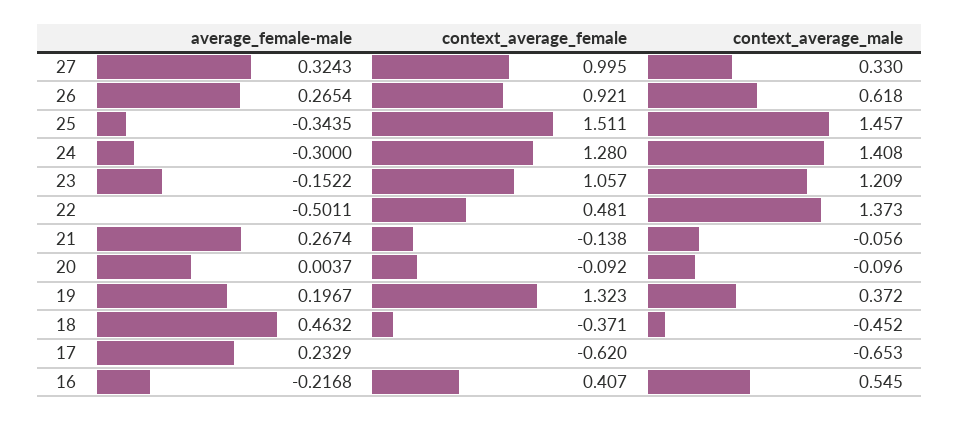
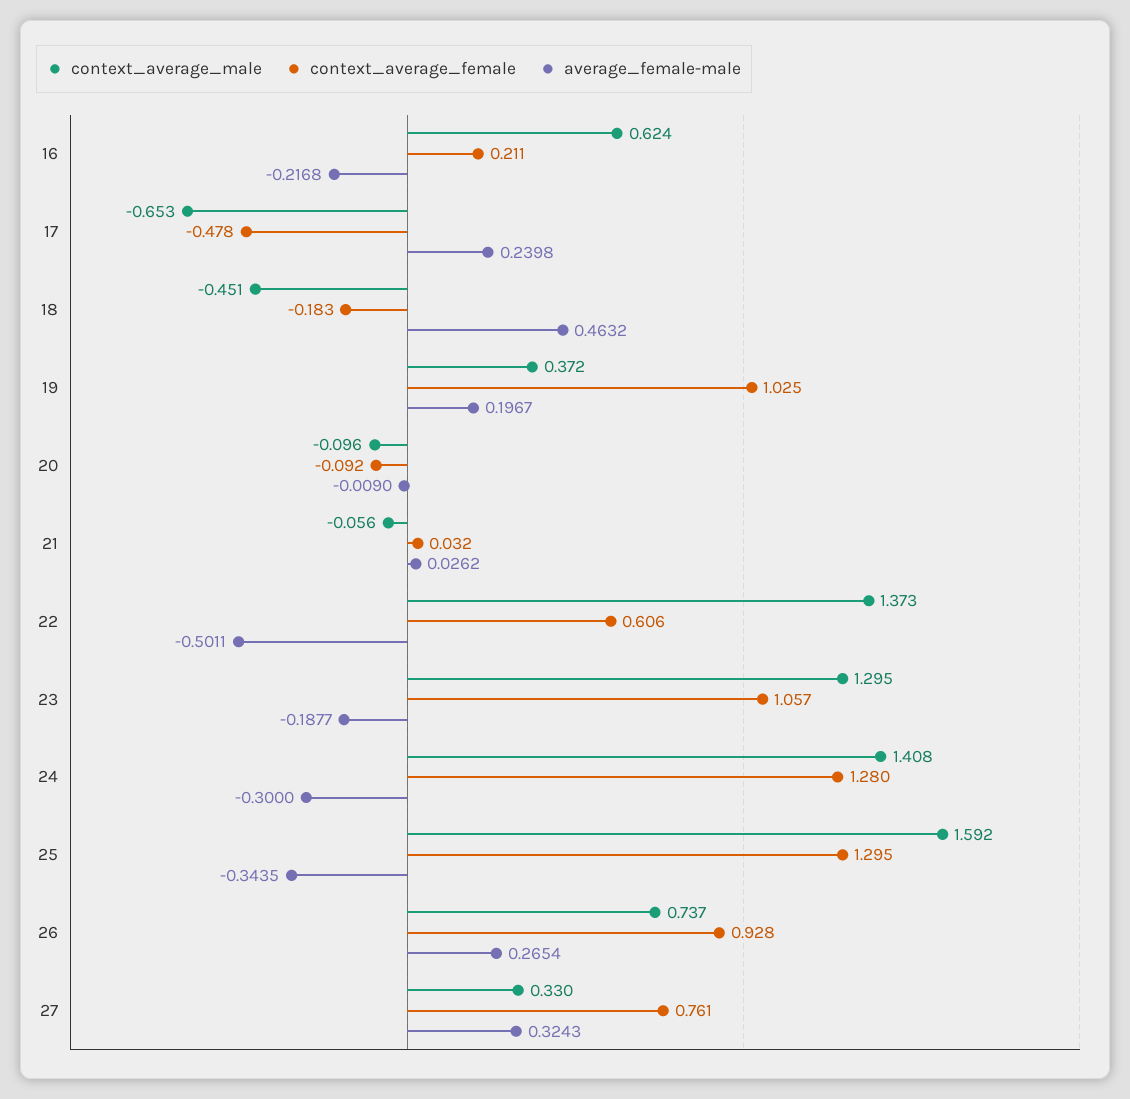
  {
    "average_female-male": {
      "27": 0.3243,
      "26": 0.2654,
      "25": -0.3435,
      "24": -0.3,
-     "23": -0.1522,
+     "23": -0.1877,
      "22": -0.5011,
-     "21": 0.2674,
+     "21": 0.0262,
-     "20": 0.0037,
+     "20": -0.009,
      "19": 0.1967,
      "18": 0.4632,
-     "17": 0.2329,
+     "17": 0.2398,
      "16": -0.2168
    },
    "context_average_female": {
-     "27": 0.995,
+     "27": 0.761,
-     "26": 0.921,
+     "26": 0.928,
-     "25": 1.511,
+     "25": 1.295,
      "24": 1.28,
      "23": 1.057,
-     "22": 0.481,
+     "22": 0.606,
-     "21": -0.138,
+     "21": 0.032,
      "20": -0.092,
-     "19": 1.323,
+     "19": 1.025,
-     "18": -0.371,
+     "18": -0.183,
-     "17": -0.62,
+     "17": -0.478,
-     "16": 0.407
+     "16": 0.211
    },
    "context_average_male": {
      "27": 0.33,
-     "26": 0.618,
+     "26": 0.737,
-     "25": 1.457,
+     "25": 1.592,
      "24": 1.408,
-     "23": 1.209,
+     "23": 1.295,
      "22": 1.373,
      "21": -0.056,
      "20": -0.096,
      "19": 0.372,
-     "18": -0.452,
+     "18": -0.451,
      "17": -0.653,
-     "16": 0.545
+     "16": 0.624
    }
  }

